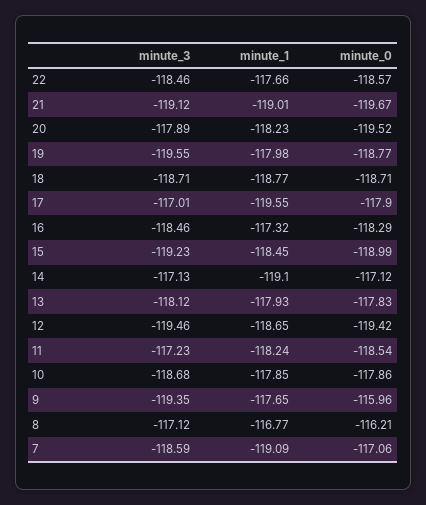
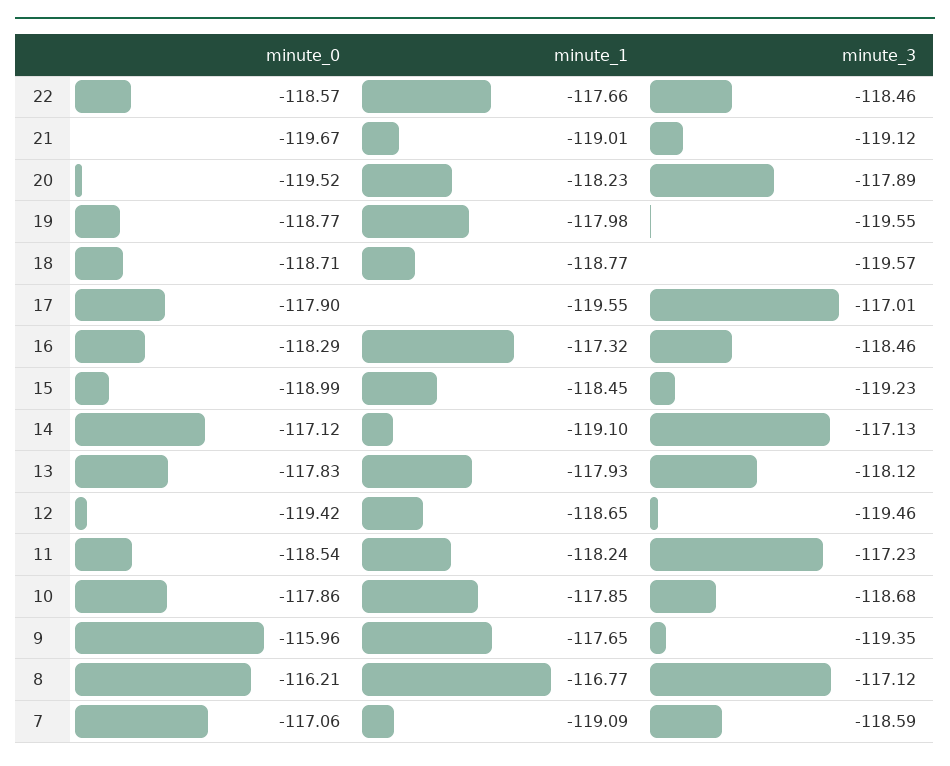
  {
    "minute_3": {
      "22": -118.46,
      "21": -119.12,
      "20": -117.89,
      "19": -119.55,
-     "18": -118.71,
+     "18": -119.57,
      "17": -117.01,
      "16": -118.46,
      "15": -119.23,
      "14": -117.13,
      "13": -118.12,
      "12": -119.46,
      "11": -117.23,
      "10": -118.68,
      "9": -119.35,
      "8": -117.12,
      "7": -118.59
    },
    "minute_1": {
      "22": -117.66,
      "21": -119.01,
      "20": -118.23,
      "19": -117.98,
      "18": -118.77,
      "17": -119.55,
      "16": -117.32,
      "15": -118.45,
      "14": -119.1,
      "13": -117.93,
      "12": -118.65,
      "11": -118.24,
      "10": -117.85,
      "9": -117.65,
      "8": -116.77,
      "7": -119.09
    },
    "minute_0": {
      "22": -118.57,
      "21": -119.67,
      "20": -119.52,
      "19": -118.77,
      "18": -118.71,
      "17": -117.9,
      "16": -118.29,
      "15": -118.99,
      "14": -117.12,
      "13": -117.83,
      "12": -119.42,
      "11": -118.54,
      "10": -117.86,
      "9": -115.96,
      "8": -116.21,
      "7": -117.06
    }
  }

